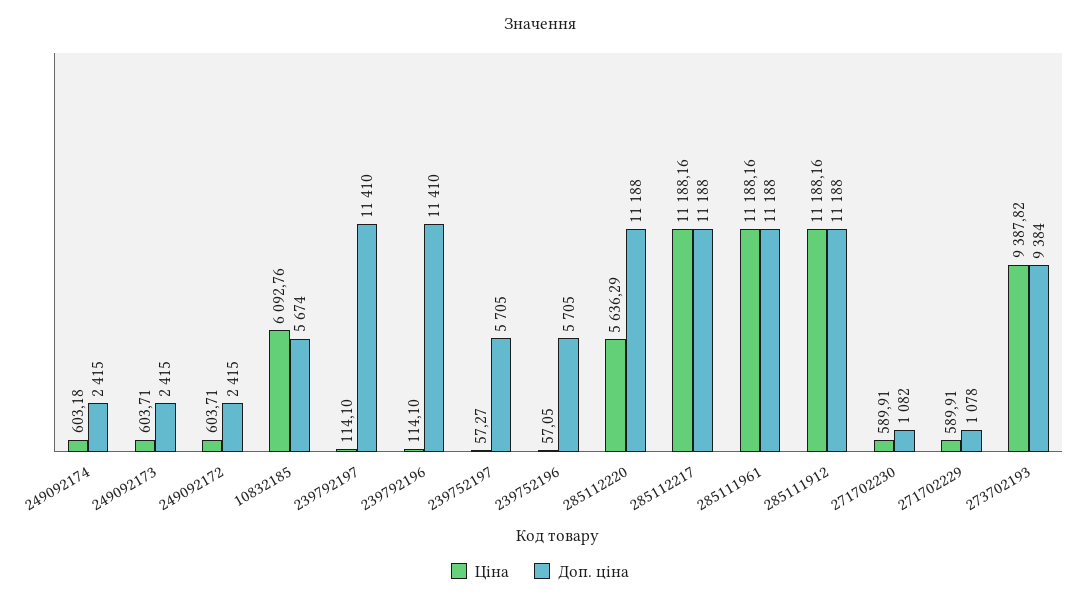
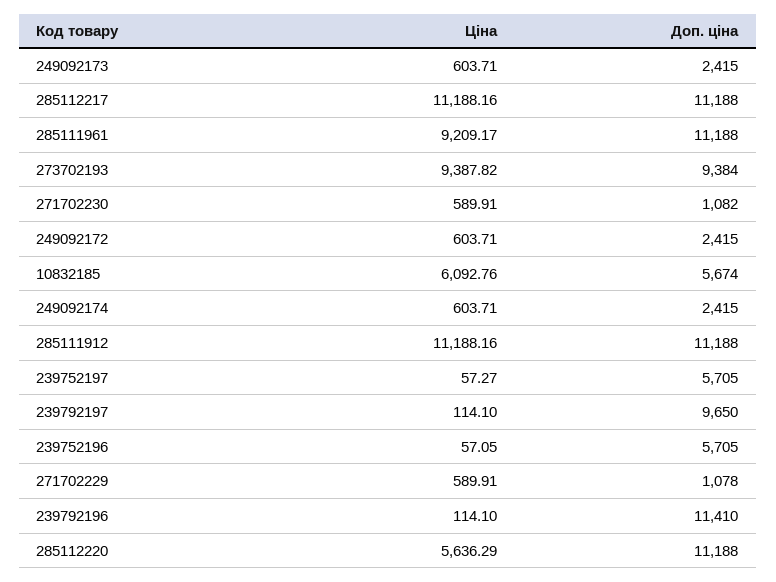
  {
    "Ціна": {
-     "249092174": 603.18,
+     "249092174": 603.71,
      "249092173": 603.71,
      "249092172": 603.71,
      "10832185": 6092.76,
      "239792197": 114.1,
      "239792196": 114.1,
      "239752197": 57.27,
      "239752196": 57.05,
      "285112220": 5636.29,
      "285112217": 11188.16,
-     "285111961": 11188.16,
+     "285111961": 9209.17,
      "285111912": 11188.16,
      "271702230": 589.91,
      "271702229": 589.91,
      "273702193": 9387.82
    },
    "Доп. ціна": {
      "249092174": 2415,
      "249092173": 2415,
      "249092172": 2415,
      "10832185": 5674,
-     "239792197": 11410,
+     "239792197": 9650,
      "239792196": 11410,
      "239752197": 5705,
      "239752196": 5705,
      "285112220": 11188,
      "285112217": 11188,
      "285111961": 11188,
      "285111912": 11188,
      "271702230": 1082,
      "271702229": 1078,
      "273702193": 9384
    }
  }

